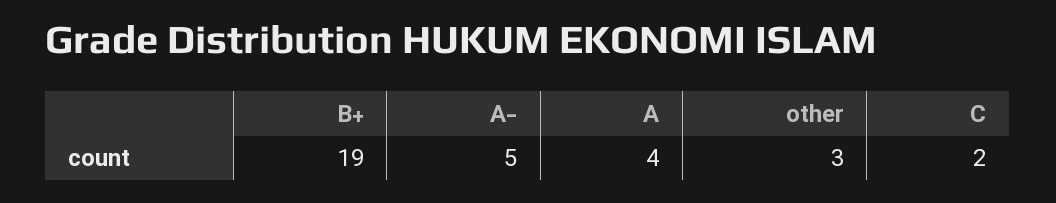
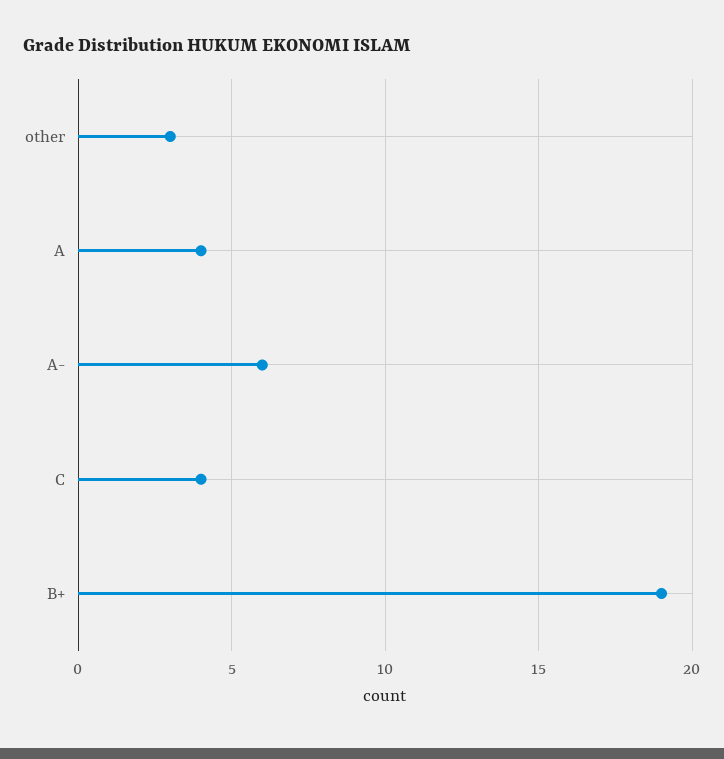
  {
    "B+": 19,
-   "A-": 5,
+   "A-": 6,
    "A": 4,
    "other": 3,
-   "C": 2
+   "C": 4
  }

